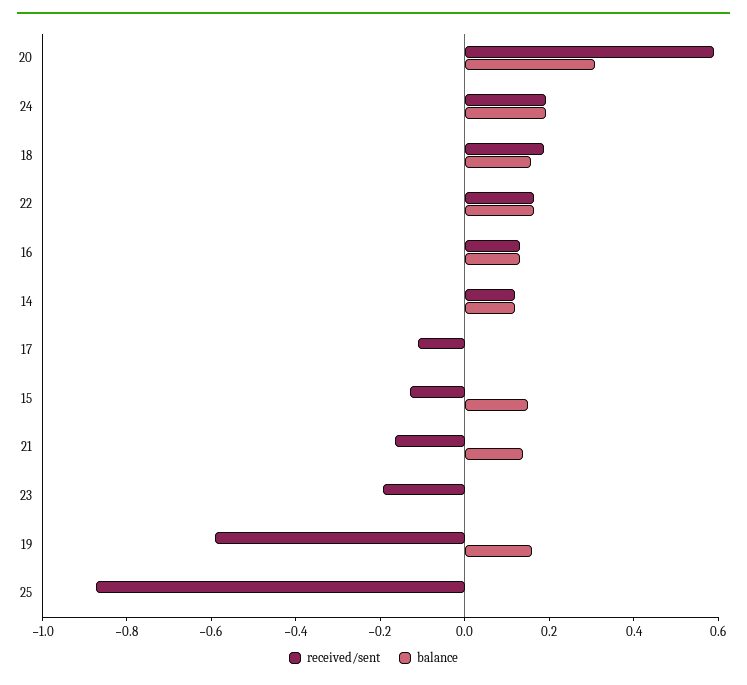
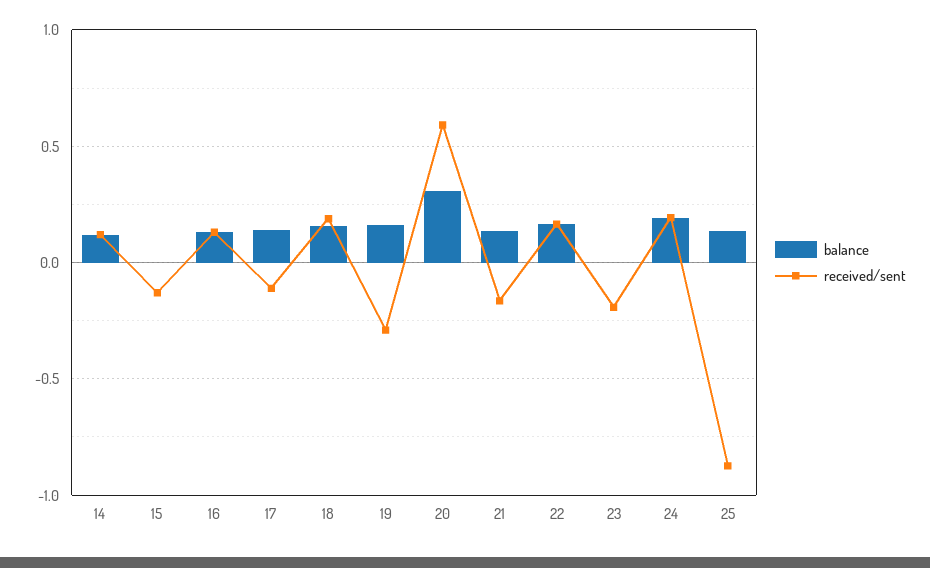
  {
    "received/sent": {
      "20": 0.6,
      "24": 0.2,
      "18": 0.2,
      "22": 0.15,
      "16": 0.15,
      "14": 0.1,
      "17": -0.1,
      "15": -0.15,
      "21": -0.15,
      "23": -0.2,
-     "19": -0.6,
+     "19": -0.3,
      "25": -0.85
    },
    "balance": {
      "20": 0.3,
      "24": 0.2,
      "18": 0.15,
      "22": 0.15,
      "16": 0.15,
      "14": 0.1,
-     "17": 0,
+     "17": 0.15,
-     "15": 0.15,
+     "15": 0,
      "21": 0.15,
      "23": 0,
      "19": 0.15,
-     "25": 0
+     "25": 0.15
    }
  }

